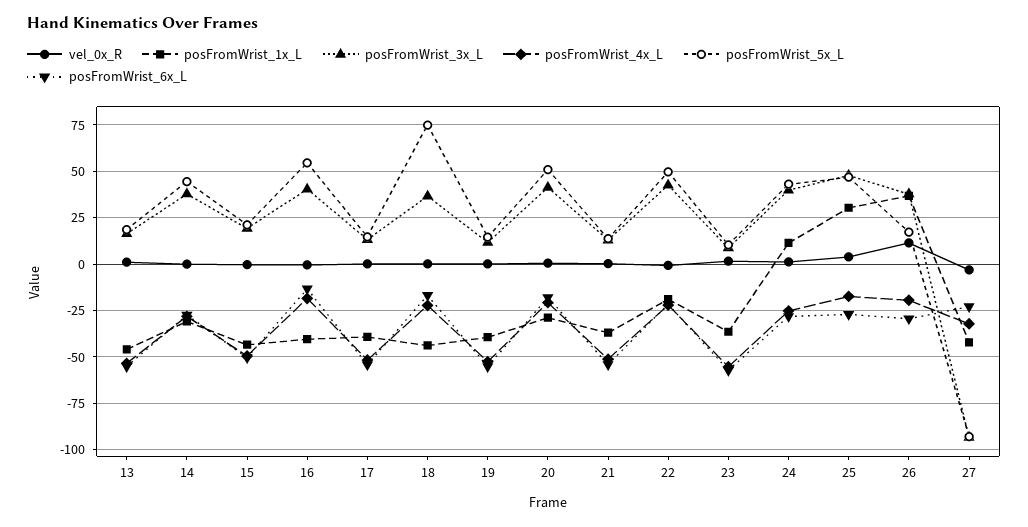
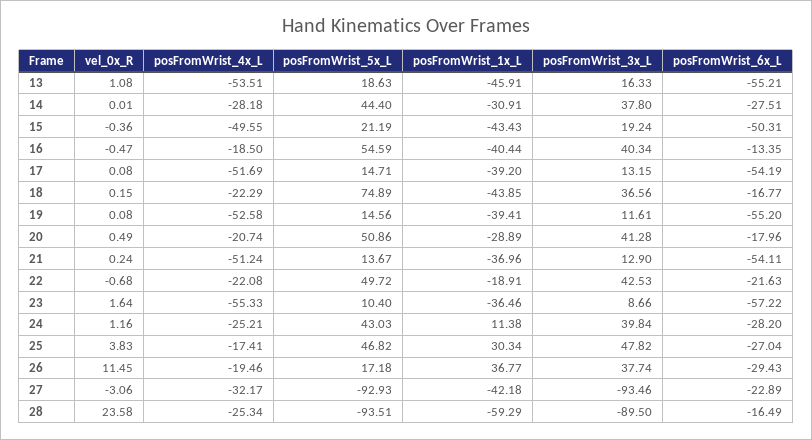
  {
    "vel_0x_R": {
      "13": 1.08,
      "14": 0.01,
      "15": -0.36,
      "16": -0.47,
      "17": 0.08,
      "18": 0.15,
      "19": 0.08,
      "20": 0.49,
      "21": 0.24,
      "22": -0.68,
      "23": 1.64,
      "24": 1.16,
      "25": 3.83,
      "26": 11.45,
-     "27": -3.06
+     "27": -3.06,
+     "28": 23.58
    },
    "posFromWrist_1x_L": {
      "13": -45.91,
      "14": -30.91,
      "15": -43.43,
      "16": -40.44,
      "17": -39.2,
      "18": -43.85,
      "19": -39.41,
      "20": -28.89,
      "21": -36.96,
      "22": -18.91,
      "23": -36.46,
      "24": 11.38,
      "25": 30.34,
      "26": 36.77,
-     "27": -42.18
+     "27": -42.18,
+     "28": -59.29
    },
    "posFromWrist_3x_L": {
      "13": 16.33,
      "14": 37.8,
      "15": 19.24,
      "16": 40.34,
      "17": 13.15,
      "18": 36.56,
      "19": 11.61,
      "20": 41.28,
      "21": 12.9,
      "22": 42.53,
      "23": 8.66,
      "24": 39.84,
      "25": 47.82,
      "26": 37.74,
-     "27": -93.46
+     "27": -93.46,
+     "28": -89.5
    },
    "posFromWrist_4x_L": {
      "13": -53.51,
      "14": -28.18,
      "15": -49.55,
      "16": -18.5,
      "17": -51.69,
      "18": -22.29,
      "19": -52.58,
      "20": -20.74,
      "21": -51.24,
      "22": -22.08,
      "23": -55.33,
      "24": -25.21,
      "25": -17.41,
      "26": -19.46,
-     "27": -32.17
+     "27": -32.17,
+     "28": -25.34
    },
    "posFromWrist_5x_L": {
      "13": 18.63,
      "14": 44.4,
      "15": 21.19,
      "16": 54.59,
      "17": 14.71,
      "18": 74.89,
      "19": 14.56,
      "20": 50.86,
      "21": 13.67,
      "22": 49.72,
      "23": 10.4,
      "24": 43.03,
      "25": 46.82,
      "26": 17.18,
-     "27": -92.93
+     "27": -92.93,
+     "28": -93.51
    },
    "posFromWrist_6x_L": {
      "13": -55.21,
      "14": -27.51,
      "15": -50.31,
      "16": -13.35,
      "17": -54.19,
      "18": -16.77,
      "19": -55.2,
      "20": -17.96,
      "21": -54.11,
      "22": -21.63,
      "23": -57.22,
      "24": -28.2,
      "25": -27.04,
      "26": -29.43,
-     "27": -22.89
+     "27": -22.89,
+     "28": -16.49
    }
  }

